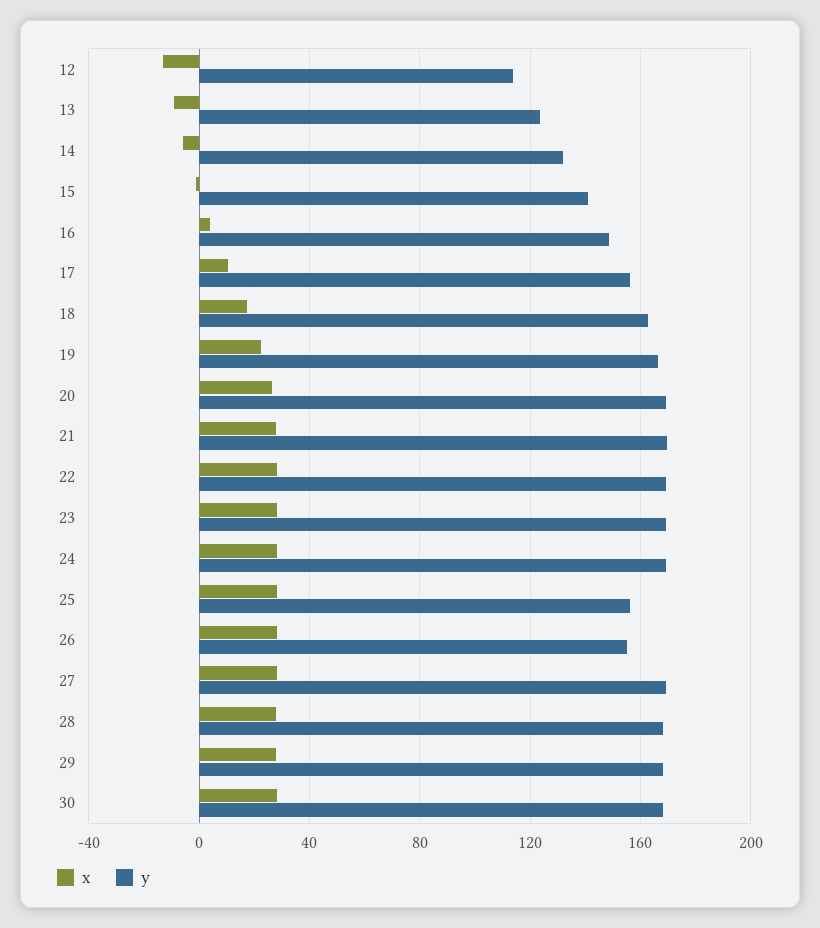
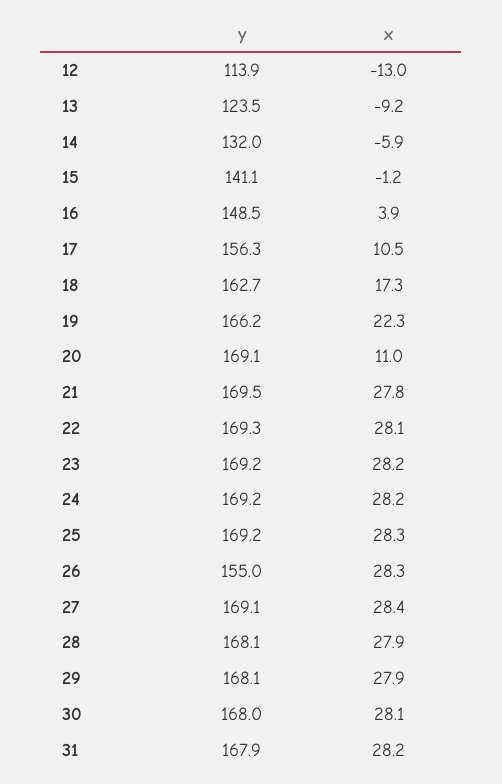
  {
    "x": {
      "12": -13,
      "13": -9.2,
      "14": -5.9,
      "15": -1.2,
      "16": 3.9,
      "17": 10.5,
      "18": 17.3,
      "19": 22.3,
-     "20": 25,
+     "20": 11,
      "21": 27.8,
      "22": 28.1,
      "23": 28.2,
      "24": 28.2,
      "25": 28.3,
      "26": 28.3,
      "27": 28.4,
      "28": 27.9,
      "29": 27.9,
-     "30": 28.1
+     "30": 28.1,
+     "31": 28.2
    },
    "y": {
      "12": 113.9,
      "13": 123.5,
      "14": 132,
      "15": 141.1,
      "16": 148.5,
      "17": 156.3,
      "18": 162.7,
      "19": 166.2,
      "20": 169.1,
      "21": 169.5,
      "22": 169.3,
      "23": 169.2,
      "24": 169.2,
-     "25": 155,
+     "25": 169.2,
      "26": 155,
      "27": 169.1,
      "28": 168.1,
      "29": 168.1,
-     "30": 168
+     "30": 168,
+     "31": 167.9
    }
  }

